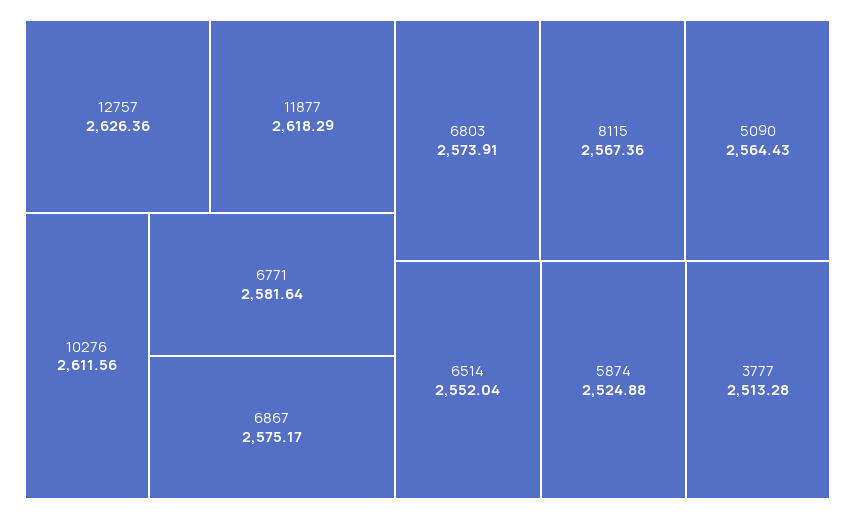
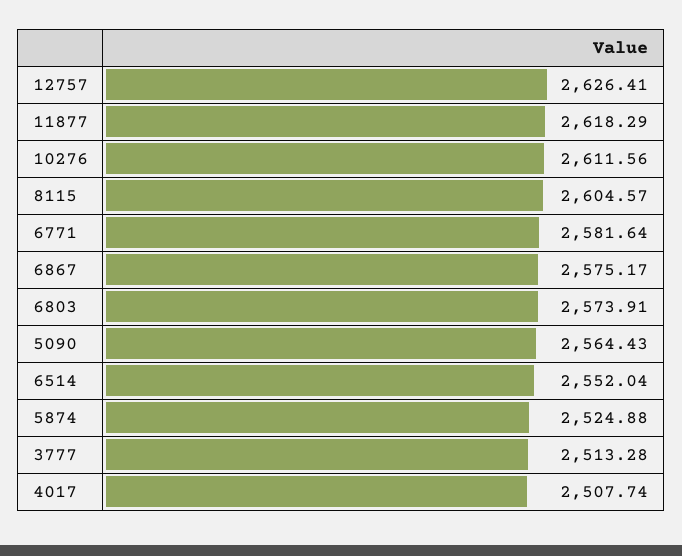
  {
-   "12757": 2626.36,
+   "12757": 2626.41,
    "11877": 2618.29,
    "10276": 2611.56,
    "6771": 2581.64,
    "6867": 2575.17,
    "6803": 2573.91,
-   "8115": 2567.36,
+   "8115": 2604.57,
    "5090": 2564.43,
    "6514": 2552.04,
    "5874": 2524.88,
-   "3777": 2513.28
+   "3777": 2513.28,
+   "4017": 2507.74
  }

